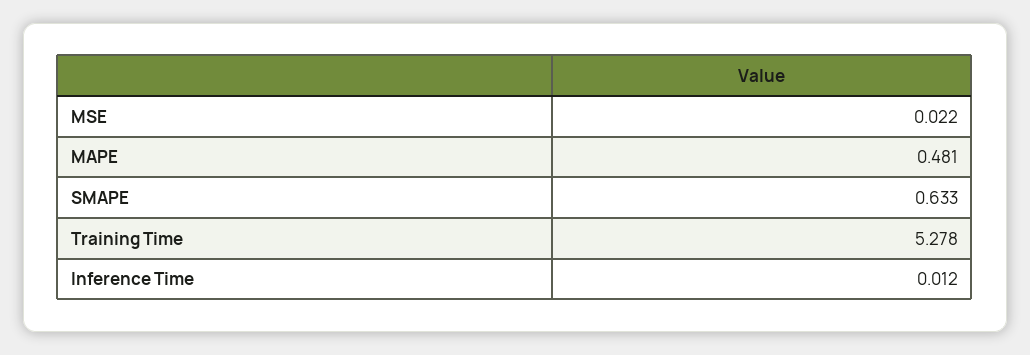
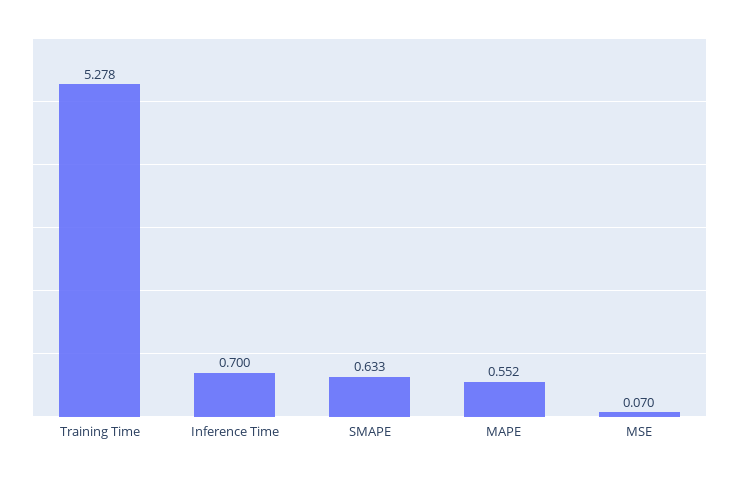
  {
-   "MSE": 0.022,
+   "MSE": 0.07,
-   "MAPE": 0.481,
+   "MAPE": 0.552,
    "SMAPE": 0.633,
    "Training Time": 5.278,
-   "Inference Time": 0.012
+   "Inference Time": 0.7
  }

